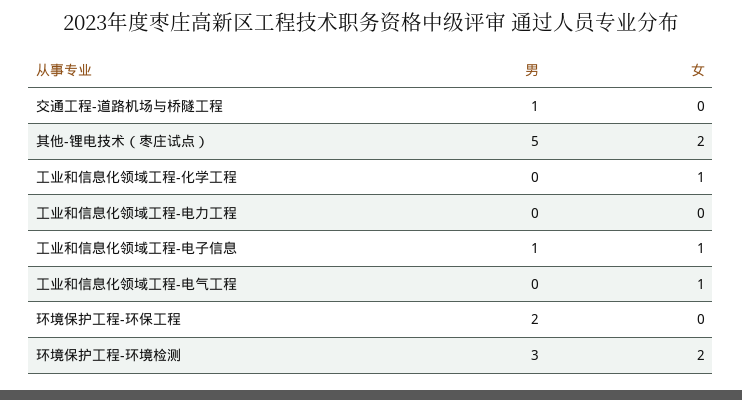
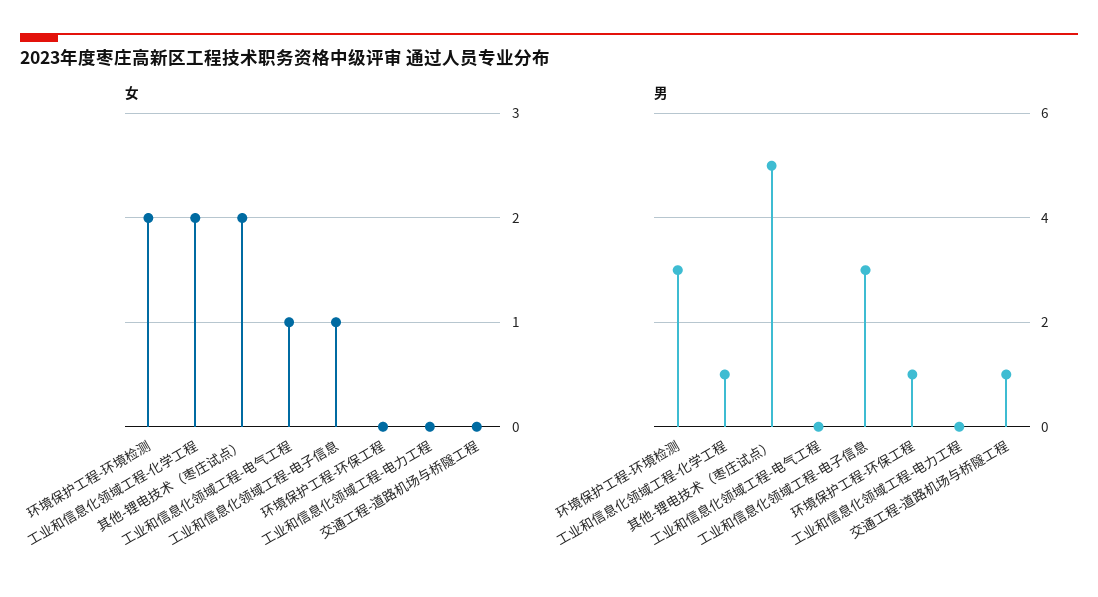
  {
    "男": {
      "交通工程-道路机场与桥隧工程": 1,
      "其他-锂电技术（枣庄试点）": 5,
-     "工业和信息化领域工程-化学工程": 0,
+     "工业和信息化领域工程-化学工程": 1,
      "工业和信息化领域工程-电力工程": 0,
-     "工业和信息化领域工程-电子信息": 1,
+     "工业和信息化领域工程-电子信息": 3,
      "工业和信息化领域工程-电气工程": 0,
-     "环境保护工程-环保工程": 2,
+     "环境保护工程-环保工程": 1,
      "环境保护工程-环境检测": 3
    },
    "女": {
      "交通工程-道路机场与桥隧工程": 0,
      "其他-锂电技术（枣庄试点）": 2,
-     "工业和信息化领域工程-化学工程": 1,
+     "工业和信息化领域工程-化学工程": 2,
      "工业和信息化领域工程-电力工程": 0,
      "工业和信息化领域工程-电子信息": 1,
      "工业和信息化领域工程-电气工程": 1,
      "环境保护工程-环保工程": 0,
      "环境保护工程-环境检测": 2
    }
  }

